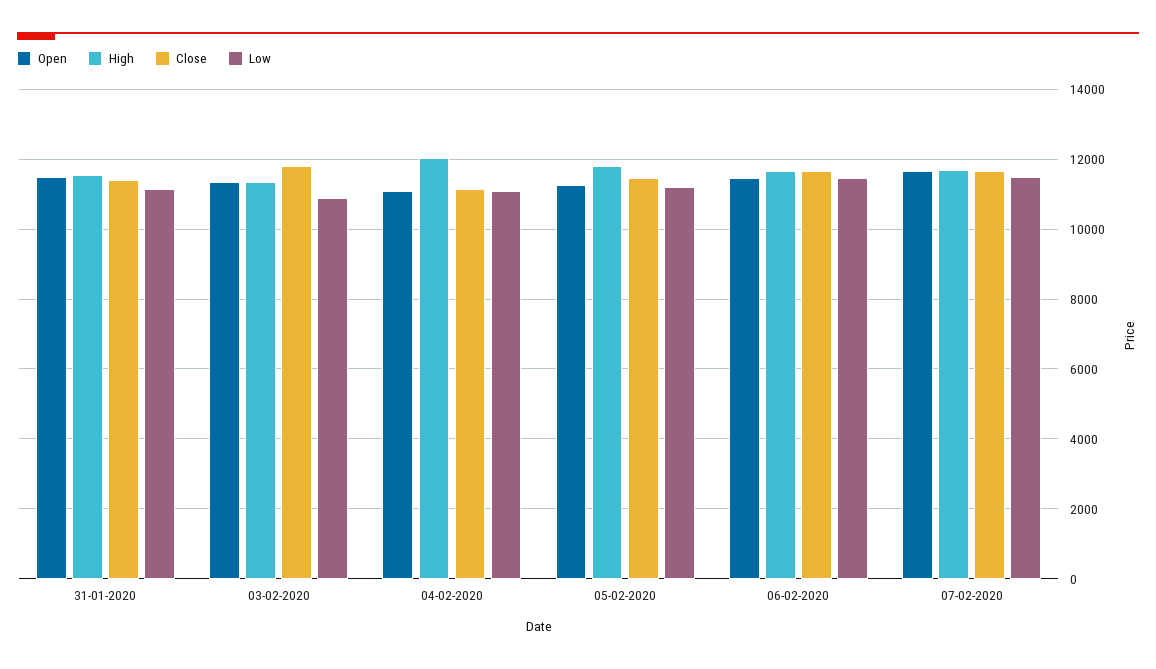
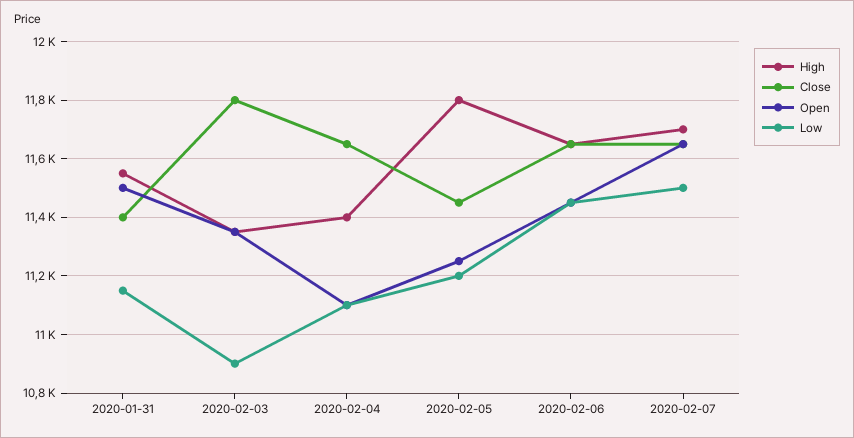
  {
    "Open": {
      "31-01-2020": 11500,
      "03-02-2020": 11350,
      "04-02-2020": 11100,
      "05-02-2020": 11250,
      "06-02-2020": 11450,
      "07-02-2020": 11650
    },
    "High": {
      "31-01-2020": 11550,
      "03-02-2020": 11350,
-     "04-02-2020": 12000,
+     "04-02-2020": 11400,
      "05-02-2020": 11800,
      "06-02-2020": 11650,
      "07-02-2020": 11700
    },
    "Close": {
      "31-01-2020": 11400,
      "03-02-2020": 11800,
-     "04-02-2020": 11200,
+     "04-02-2020": 11650,
      "05-02-2020": 11450,
      "06-02-2020": 11650,
      "07-02-2020": 11650
    },
    "Low": {
      "31-01-2020": 11150,
      "03-02-2020": 10900,
      "04-02-2020": 11100,
      "05-02-2020": 11200,
      "06-02-2020": 11450,
      "07-02-2020": 11500
    }
  }

